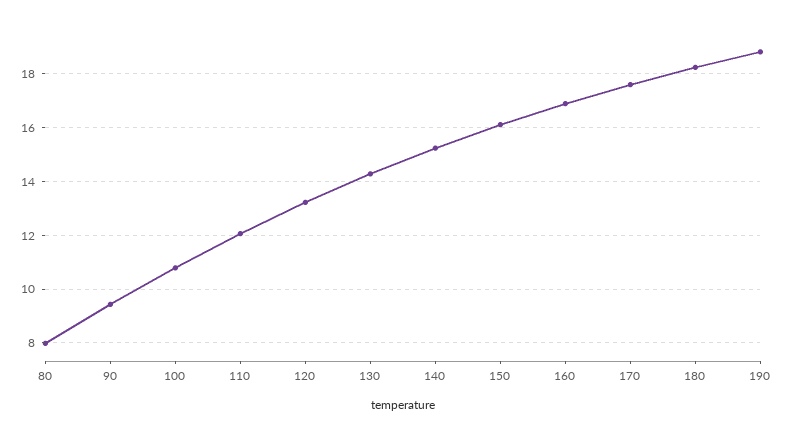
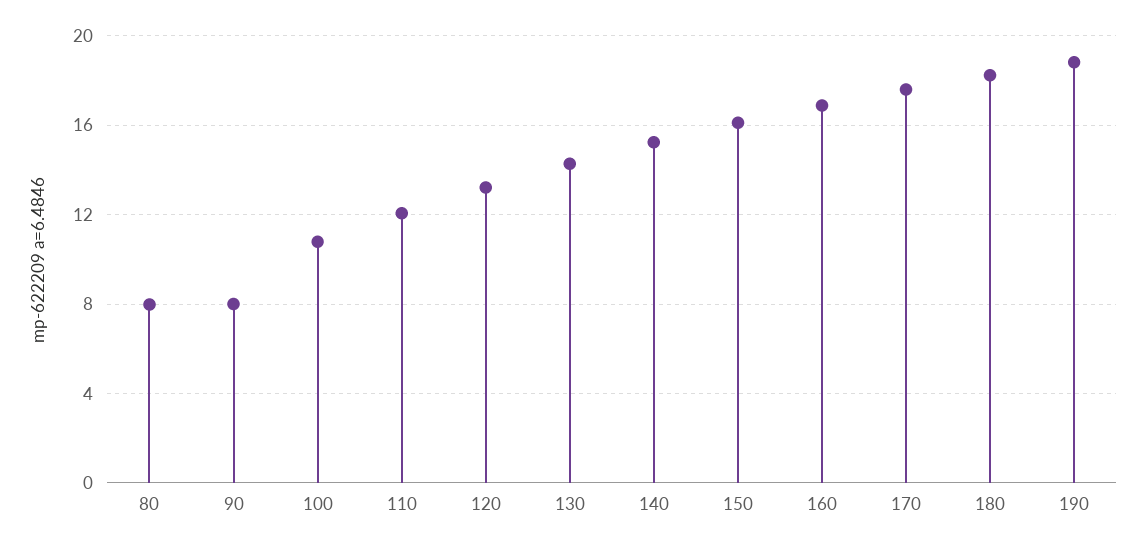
  {
    "80": 8,
-   "90": 9.5,
+   "90": 8,
    "100": 10.75,
    "110": 12,
    "120": 13.25,
    "130": 14.25,
    "140": 15.25,
    "150": 16,
    "160": 17,
    "170": 17.5,
    "180": 18.25,
    "190": 18.75
  }

